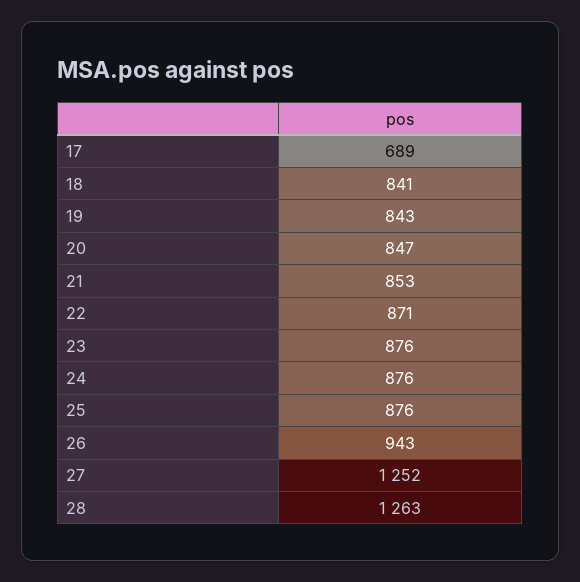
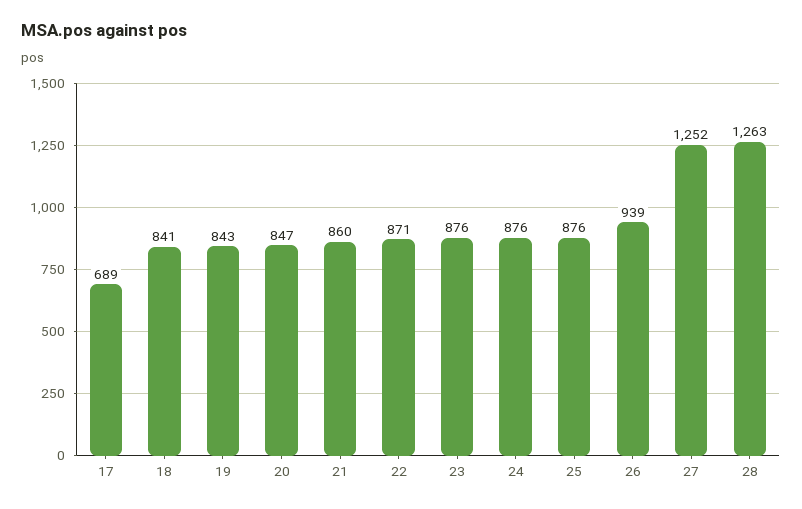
  {
    "17": 689,
    "18": 841,
    "19": 843,
    "20": 847,
-   "21": 853,
+   "21": 860,
    "22": 871,
    "23": 876,
    "24": 876,
    "25": 876,
-   "26": 943,
+   "26": 939,
    "27": 1252,
    "28": 1263
  }

